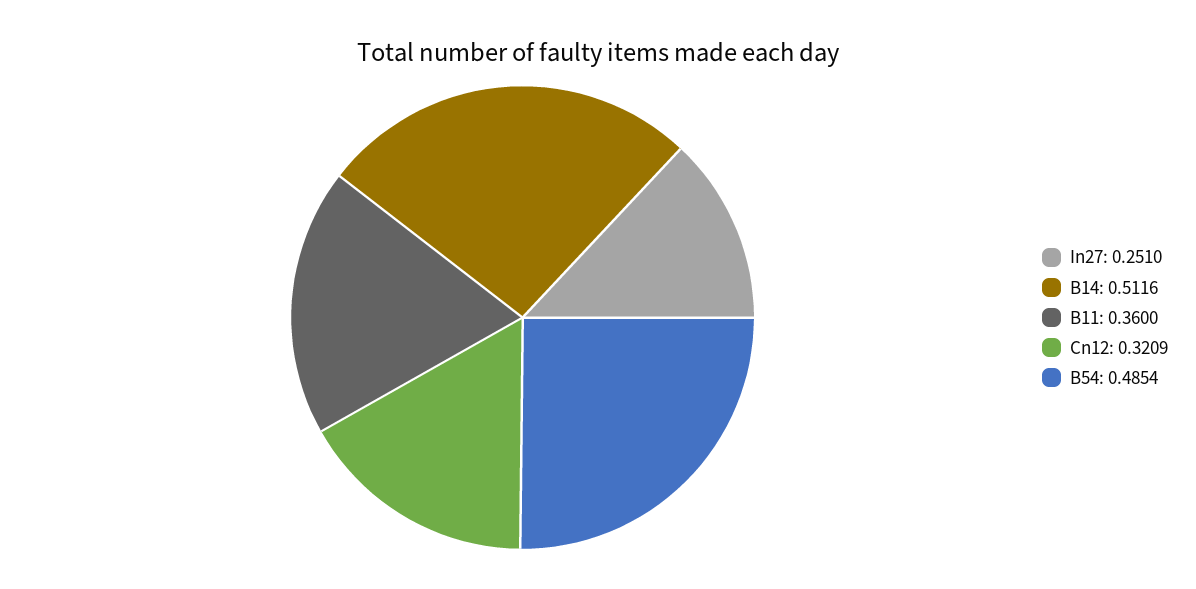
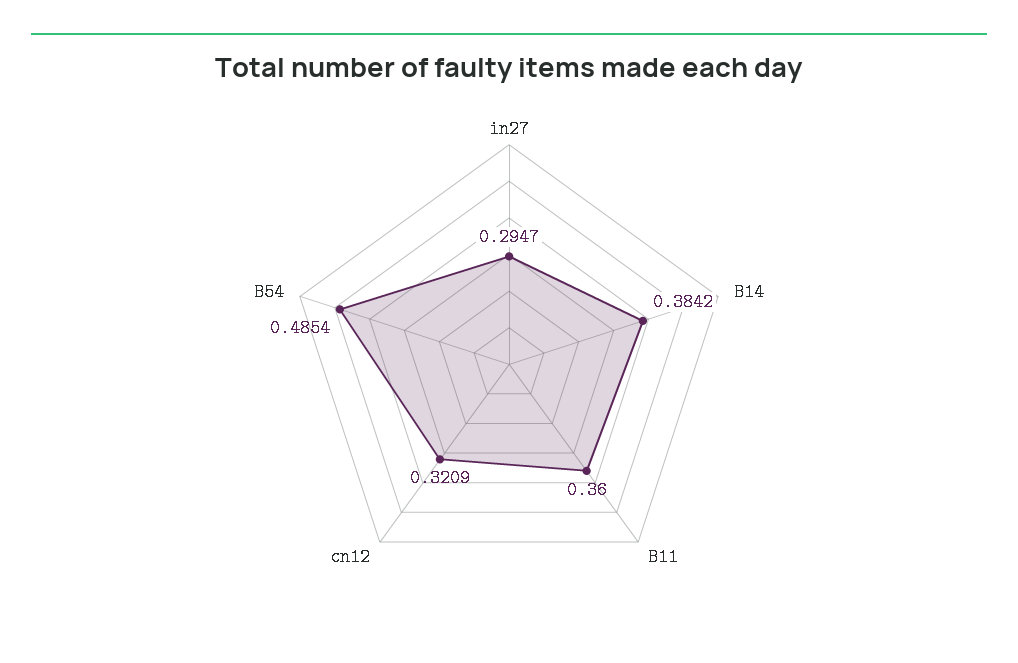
  {
-   "In27": 0.251,
+   "In27": 0.2947,
-   "B14": 0.5116,
+   "B14": 0.3842,
    "B11": 0.36,
    "Cn12": 0.3209,
    "B54": 0.4854
  }

